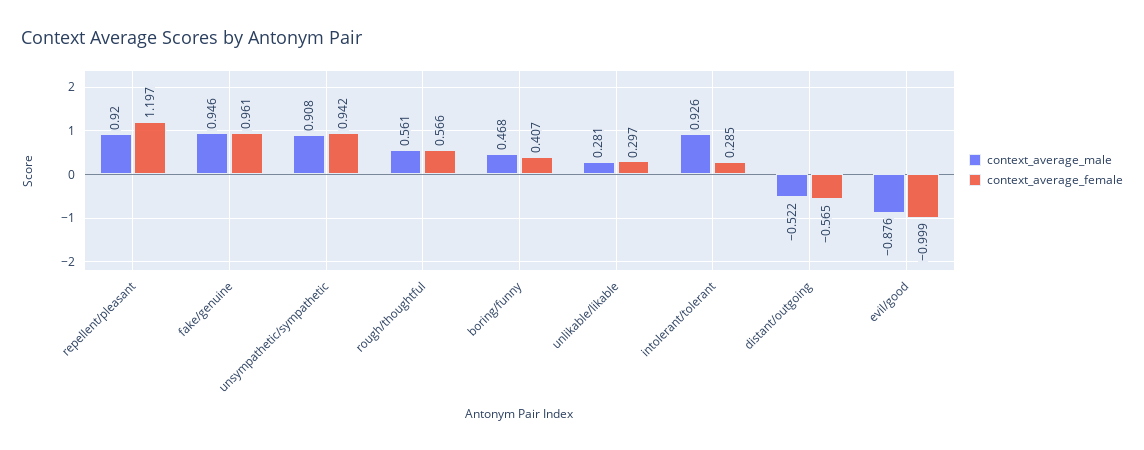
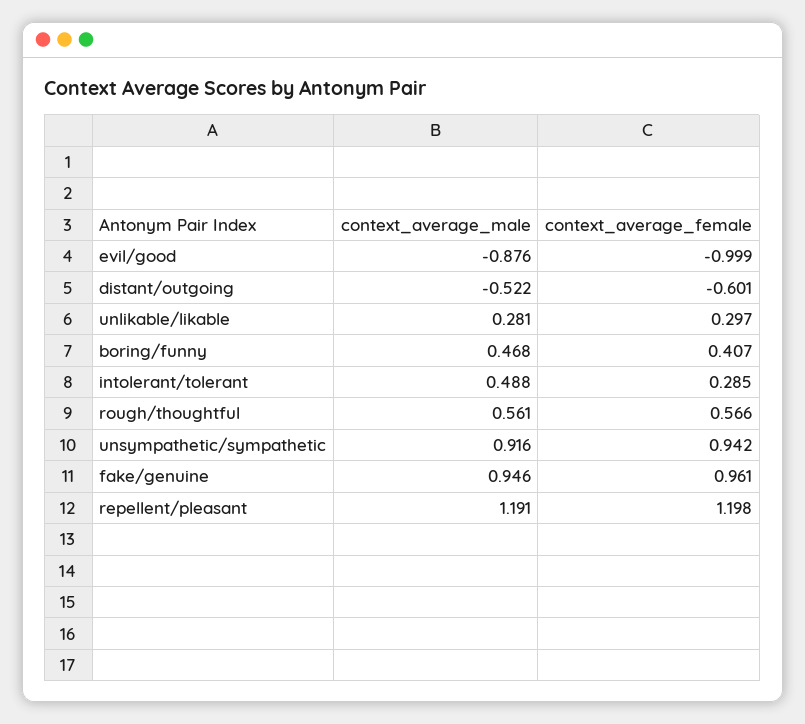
  {
    "context_average_male": {
-     "repellent/pleasant": 0.92,
+     "repellent/pleasant": 1.191,
      "fake/genuine": 0.946,
-     "unsympathetic/sympathetic": 0.908,
+     "unsympathetic/sympathetic": 0.916,
      "rough/thoughtful": 0.561,
      "boring/funny": 0.468,
      "unlikable/likable": 0.281,
-     "intolerant/tolerant": 0.926,
+     "intolerant/tolerant": 0.488,
      "distant/outgoing": -0.522,
      "evil/good": -0.876
    },
    "context_average_female": {
-     "repellent/pleasant": 1.197,
+     "repellent/pleasant": 1.198,
      "fake/genuine": 0.961,
      "unsympathetic/sympathetic": 0.942,
      "rough/thoughtful": 0.566,
      "boring/funny": 0.407,
      "unlikable/likable": 0.297,
      "intolerant/tolerant": 0.285,
-     "distant/outgoing": -0.565,
+     "distant/outgoing": -0.601,
      "evil/good": -0.999
    }
  }

